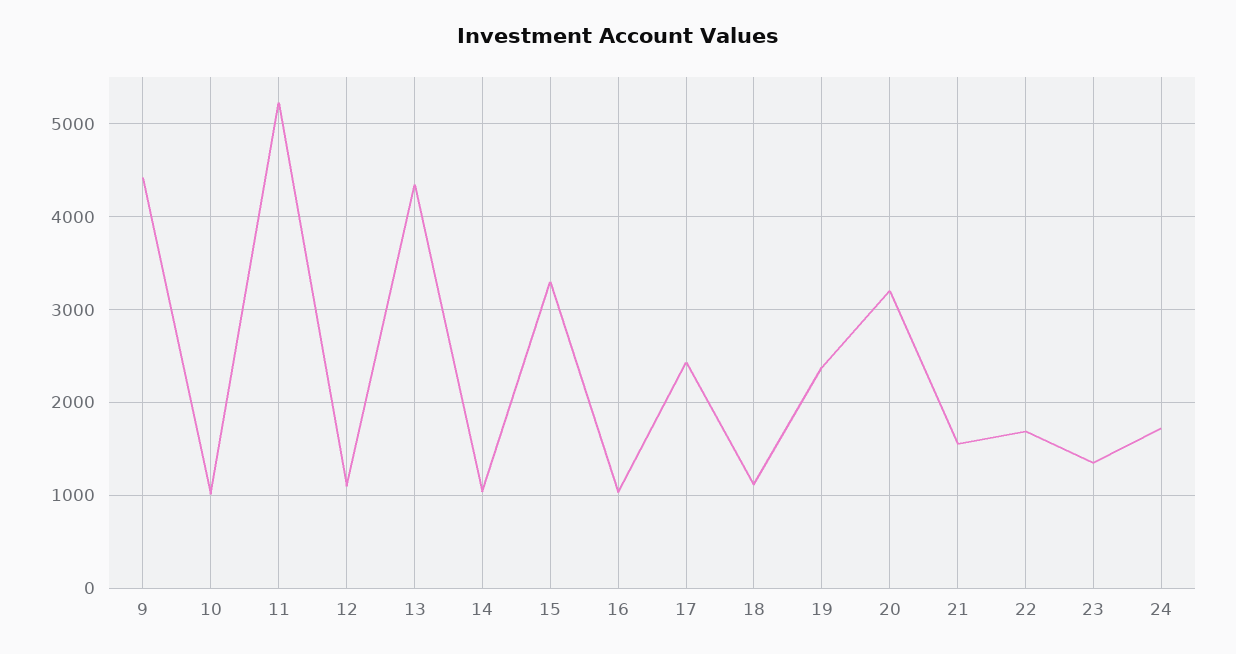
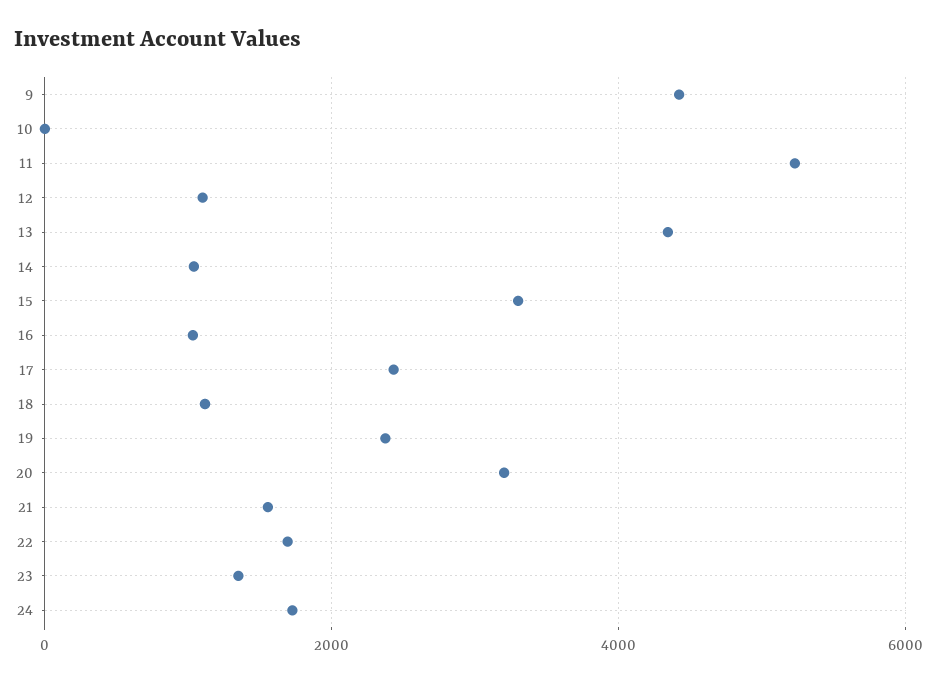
  {
    "9": 4400,
-   "10": 1000,
+   "10": 0,
    "11": 5200,
    "12": 1100,
    "13": 4300,
    "14": 1000,
    "15": 3300,
    "16": 1000,
    "17": 2400,
    "18": 1100,
    "19": 2400,
    "20": 3200,
    "21": 1600,
    "22": 1700,
    "23": 1300,
    "24": 1700
  }

